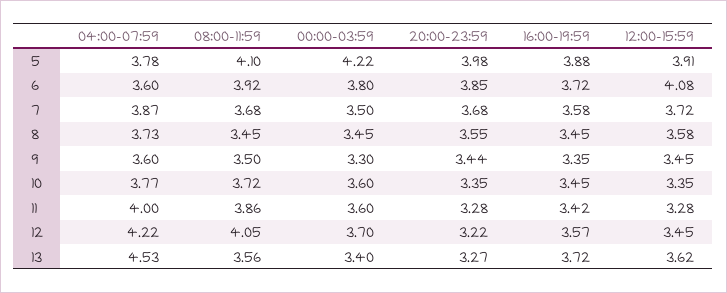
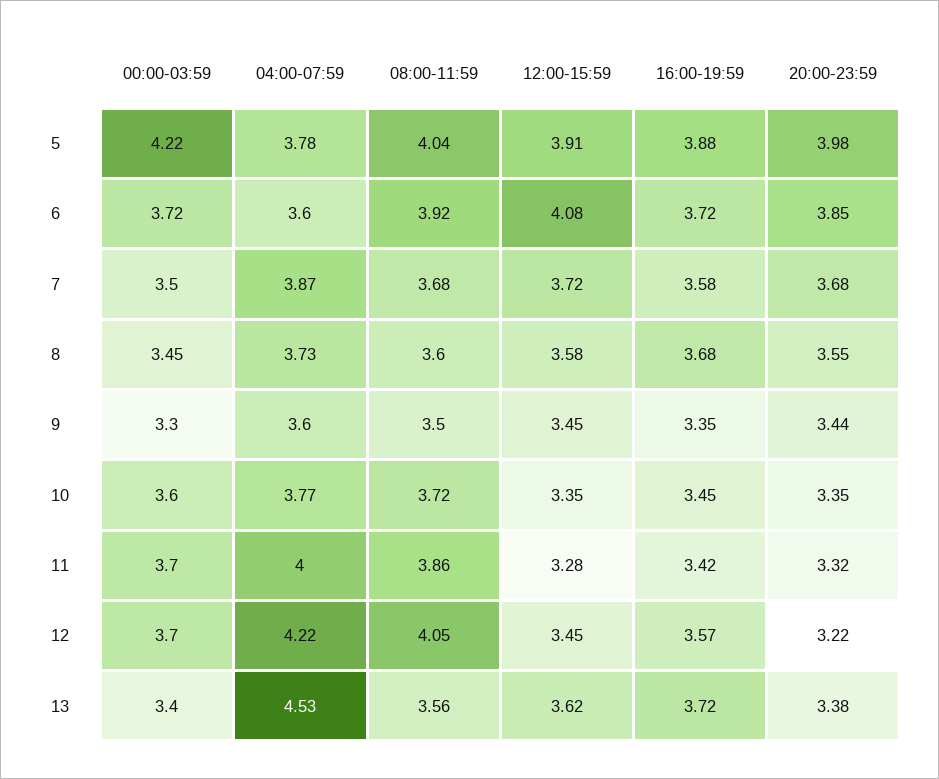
  {
    "04:00-07:59": {
      "5": 3.78,
      "6": 3.6,
      "7": 3.87,
      "8": 3.73,
      "9": 3.6,
      "10": 3.77,
      "11": 4,
      "12": 4.22,
      "13": 4.53
    },
    "08:00-11:59": {
-     "5": 4.1,
+     "5": 4.04,
      "6": 3.92,
      "7": 3.68,
-     "8": 3.45,
+     "8": 3.6,
      "9": 3.5,
      "10": 3.72,
      "11": 3.86,
      "12": 4.05,
      "13": 3.56
    },
    "00:00-03:59": {
      "5": 4.22,
-     "6": 3.8,
+     "6": 3.72,
      "7": 3.5,
      "8": 3.45,
      "9": 3.3,
      "10": 3.6,
-     "11": 3.6,
+     "11": 3.7,
      "12": 3.7,
      "13": 3.4
    },
    "20:00-23:59": {
      "5": 3.98,
      "6": 3.85,
      "7": 3.68,
      "8": 3.55,
      "9": 3.44,
      "10": 3.35,
-     "11": 3.28,
+     "11": 3.32,
      "12": 3.22,
-     "13": 3.27
+     "13": 3.38
    },
    "16:00-19:59": {
      "5": 3.88,
      "6": 3.72,
      "7": 3.58,
-     "8": 3.45,
+     "8": 3.68,
      "9": 3.35,
      "10": 3.45,
      "11": 3.42,
      "12": 3.57,
      "13": 3.72
    },
    "12:00-15:59": {
      "5": 3.91,
      "6": 4.08,
      "7": 3.72,
      "8": 3.58,
      "9": 3.45,
      "10": 3.35,
      "11": 3.28,
      "12": 3.45,
      "13": 3.62
    }
  }

